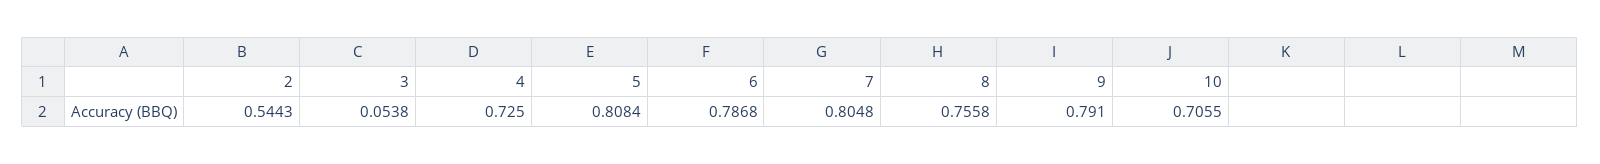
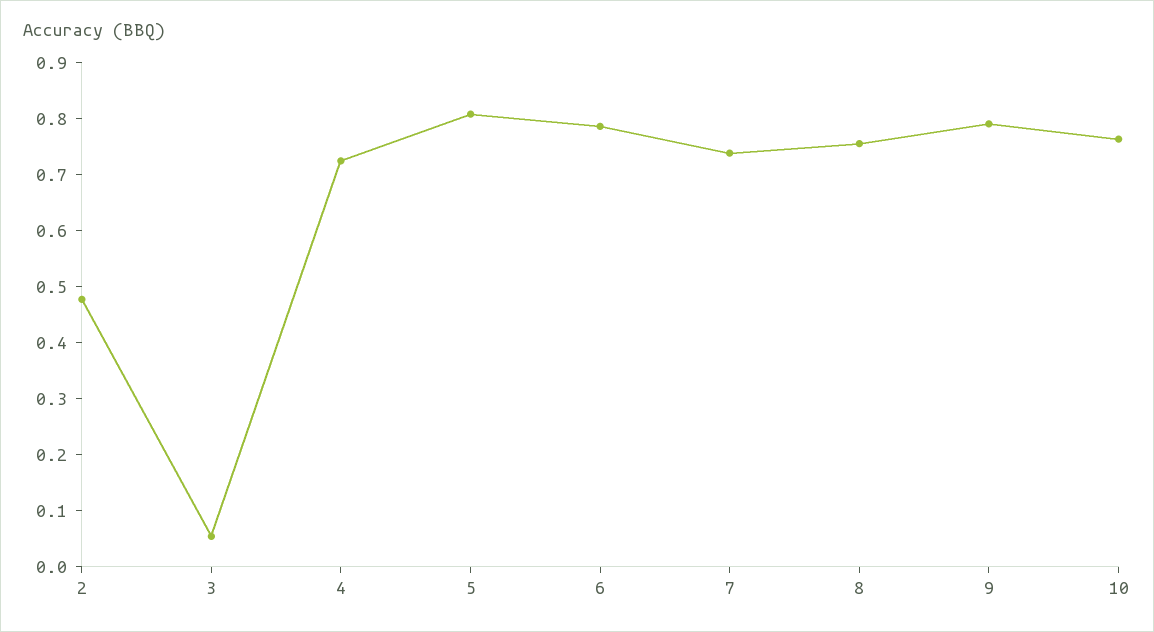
  {
-   "2": 0.5443,
+   "2": 0.48,
    "3": 0.0538,
    "4": 0.725,
    "5": 0.8084,
    "6": 0.7868,
-   "7": 0.8048,
+   "7": 0.74,
    "8": 0.7558,
    "9": 0.791,
-   "10": 0.7055
+   "10": 0.76
  }

